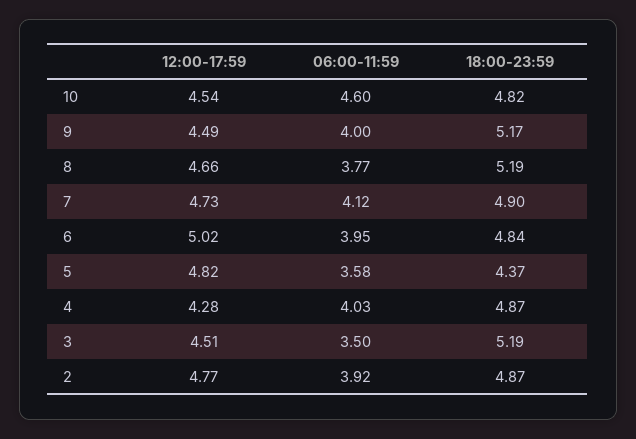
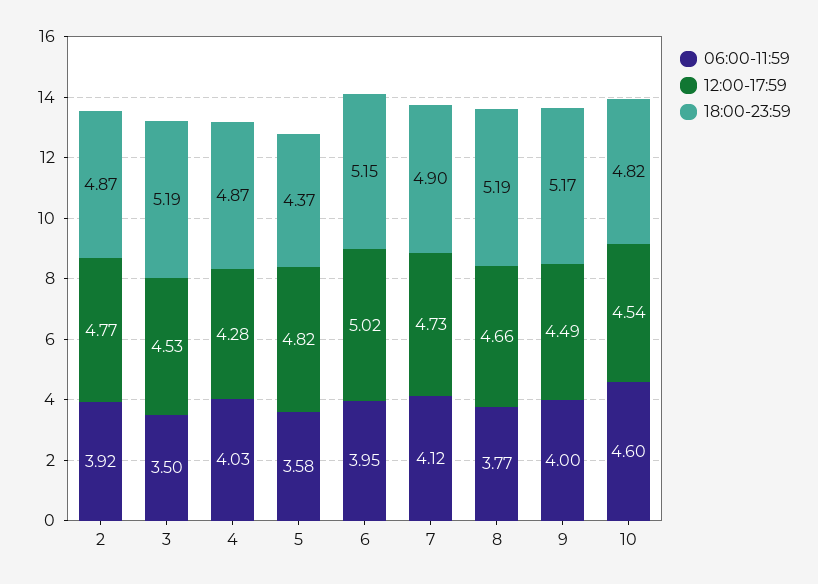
  {
    "12:00-17:59": {
      "10": 4.54,
      "9": 4.49,
      "8": 4.66,
      "7": 4.73,
      "6": 5.02,
      "5": 4.82,
      "4": 4.28,
-     "3": 4.51,
+     "3": 4.53,
      "2": 4.77
    },
    "06:00-11:59": {
      "10": 4.6,
      "9": 4,
      "8": 3.77,
      "7": 4.12,
      "6": 3.95,
      "5": 3.58,
      "4": 4.03,
      "3": 3.5,
      "2": 3.92
    },
    "18:00-23:59": {
      "10": 4.82,
      "9": 5.17,
      "8": 5.19,
      "7": 4.9,
-     "6": 4.84,
+     "6": 5.15,
      "5": 4.37,
      "4": 4.87,
      "3": 5.19,
      "2": 4.87
    }
  }

